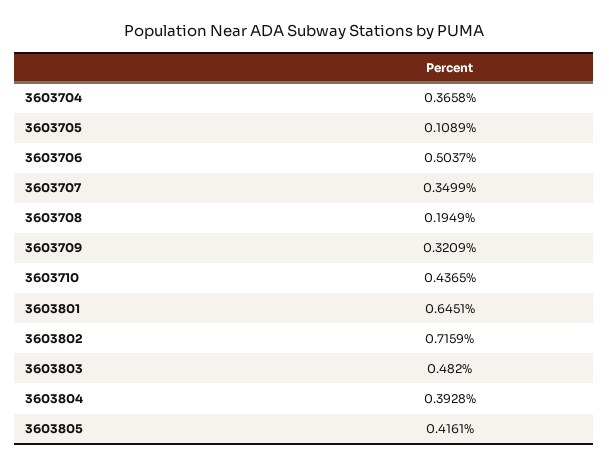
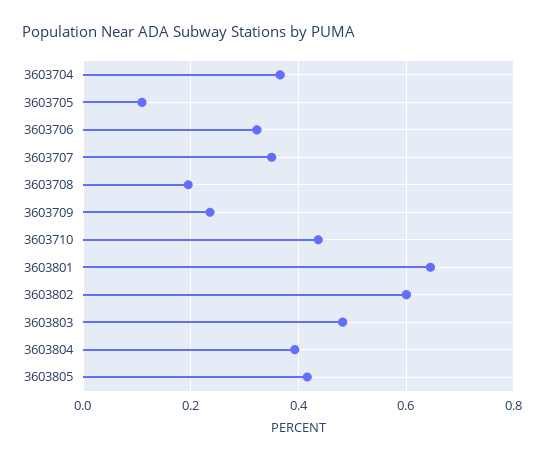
  {
    "3603704": 0.3658,
    "3603705": 0.1089,
-   "3603706": 0.5037,
+   "3603706": 0.32,
    "3603707": 0.3499,
    "3603708": 0.1949,
-   "3603709": 0.3209,
+   "3603709": 0.24,
    "3603710": 0.4365,
    "3603801": 0.6451,
-   "3603802": 0.7159,
+   "3603802": 0.6,
    "3603803": 0.482,
    "3603804": 0.3928,
    "3603805": 0.4161
  }

